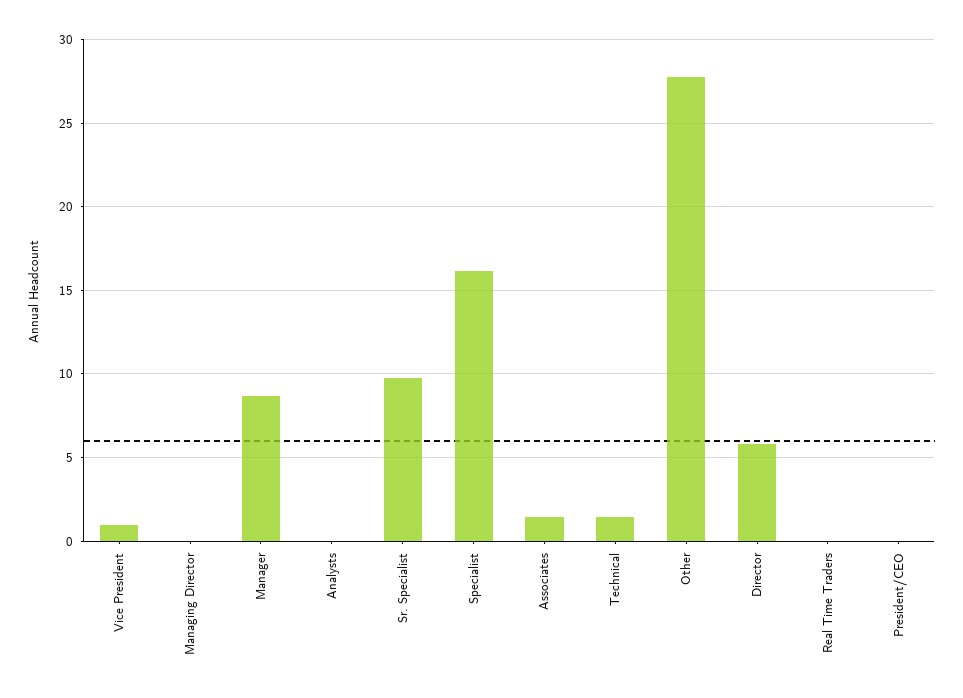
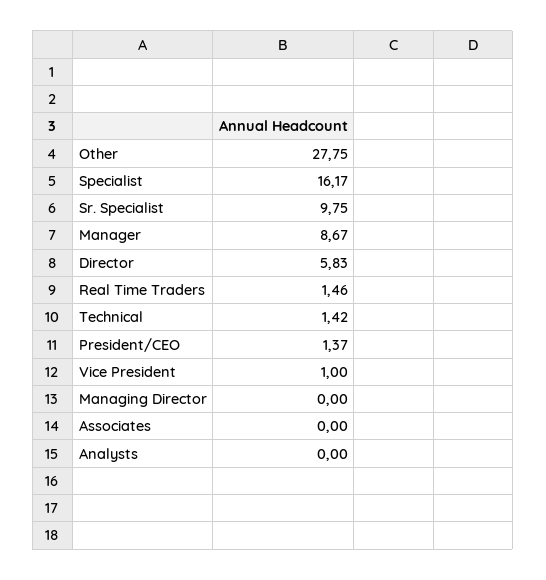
  {
    "Vice President": 1,
    "Managing Director": 0,
    "Manager": 8.67,
    "Analysts": 0,
    "Sr. Specialist": 9.75,
    "Specialist": 16.17,
-   "Associates": 1.5,
+   "Associates": 0,
    "Technical": 1.42,
    "Other": 27.75,
    "Director": 5.83,
-   "Real Time Traders": 0,
+   "Real Time Traders": 1.46,
-   "President/CEO": 0
+   "President/CEO": 1.37
  }

